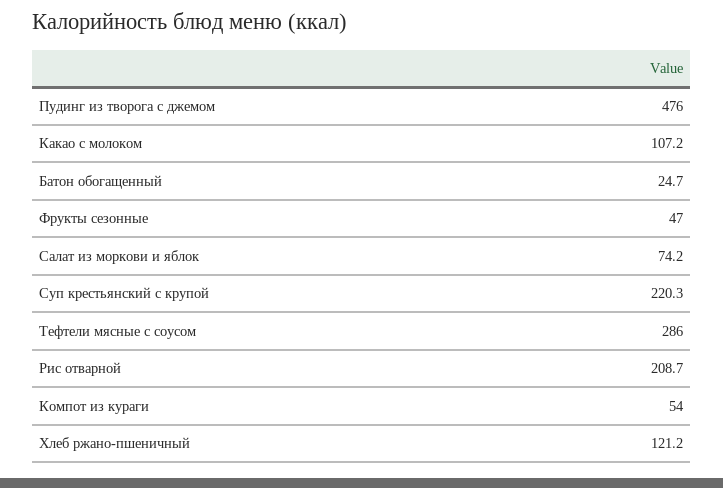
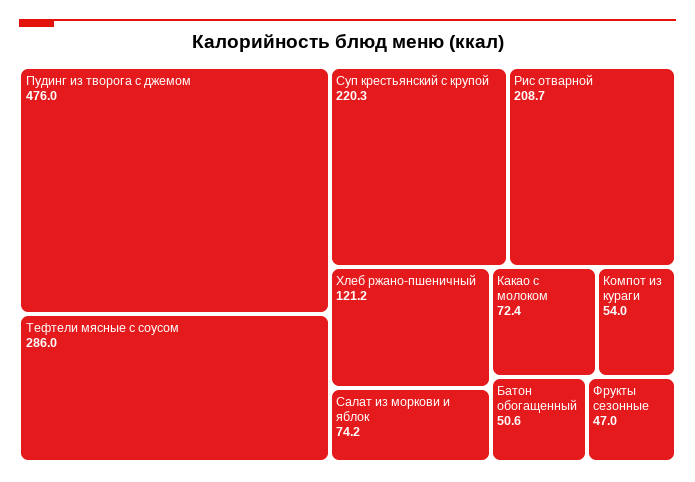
  {
    "Пудинг из творога с джемом": 476,
-   "Какао с молоком": 107.2,
+   "Какао с молоком": 72.4,
-   "Батон обогащенный": 24.7,
+   "Батон обогащенный": 50.6,
    "Фрукты сезонные": 47,
    "Салат из моркови и яблок": 74.2,
    "Суп крестьянский с крупой": 220.3,
    "Тефтели мясные с соусом": 286,
    "Рис отварной": 208.7,
    "Компот из кураги": 54,
    "Хлеб ржано-пшеничный": 121.2
  }

